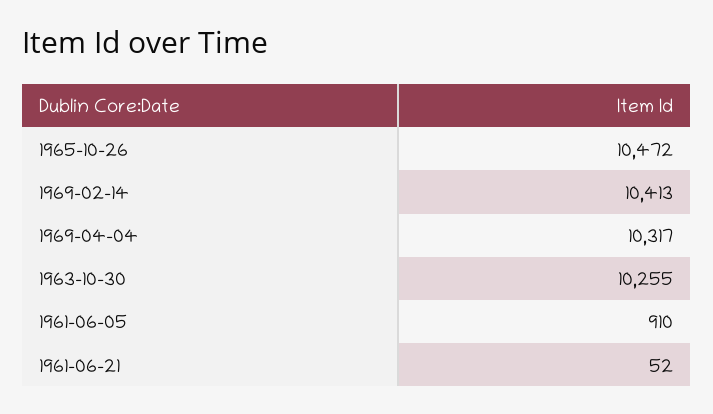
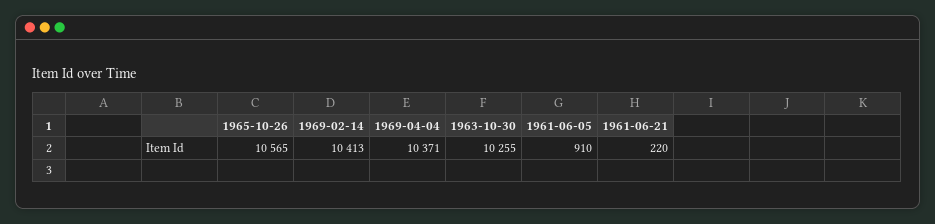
  {
-   "1965-10-26": 10472,
+   "1965-10-26": 10565,
    "1969-02-14": 10413,
-   "1969-04-04": 10317,
+   "1969-04-04": 10371,
    "1963-10-30": 10255,
    "1961-06-05": 910,
-   "1961-06-21": 52
+   "1961-06-21": 220
  }

